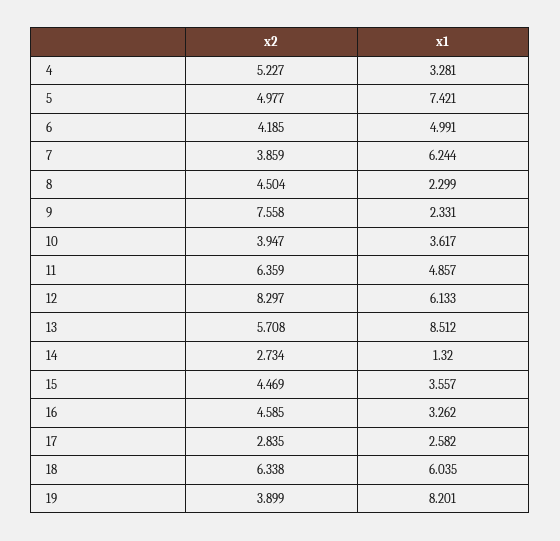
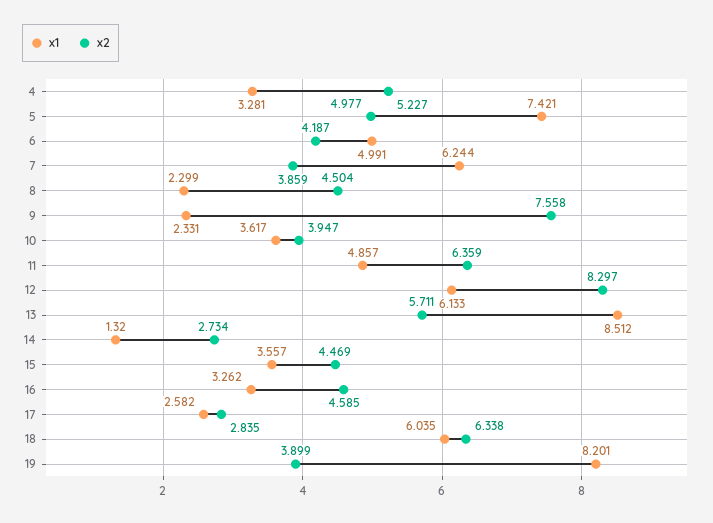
  {
    "x2": {
      "4": 5.227,
      "5": 4.977,
-     "6": 4.185,
+     "6": 4.187,
      "7": 3.859,
      "8": 4.504,
      "9": 7.558,
      "10": 3.947,
      "11": 6.359,
      "12": 8.297,
-     "13": 5.708,
+     "13": 5.711,
      "14": 2.734,
      "15": 4.469,
      "16": 4.585,
      "17": 2.835,
      "18": 6.338,
      "19": 3.899
    },
    "x1": {
      "4": 3.281,
      "5": 7.421,
      "6": 4.991,
      "7": 6.244,
      "8": 2.299,
      "9": 2.331,
      "10": 3.617,
      "11": 4.857,
      "12": 6.133,
      "13": 8.512,
      "14": 1.32,
      "15": 3.557,
      "16": 3.262,
      "17": 2.582,
      "18": 6.035,
      "19": 8.201
    }
  }

